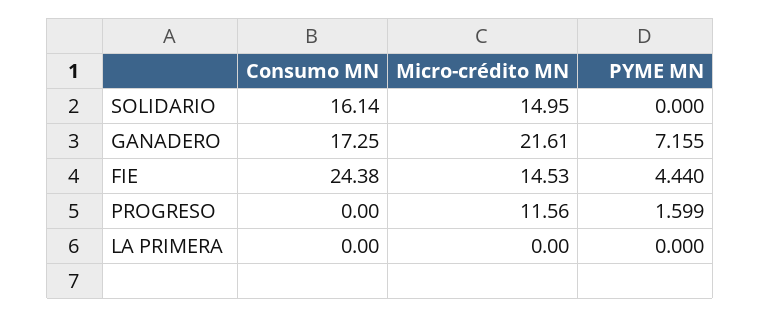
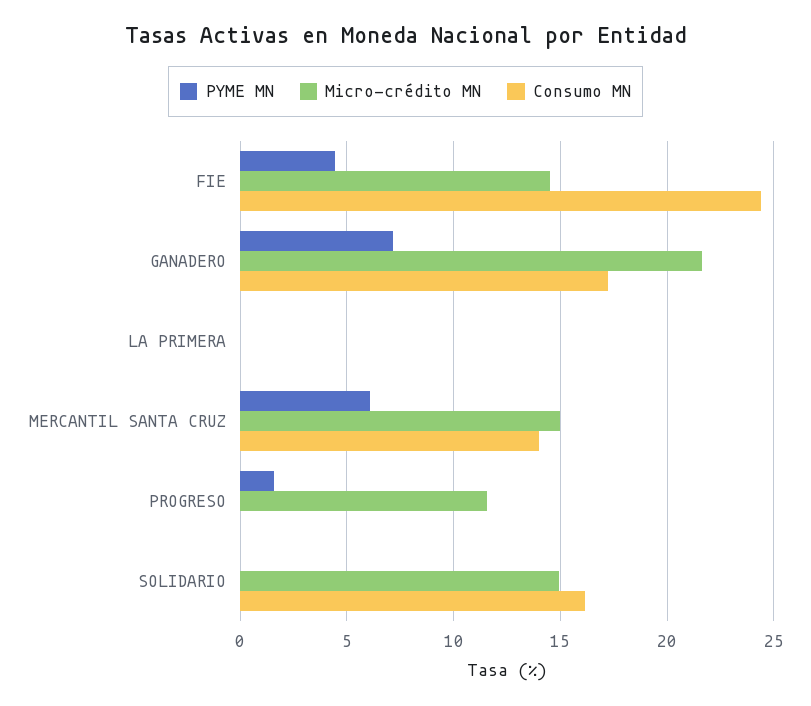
  {
    "Consumo MN": {
      "SOLIDARIO": 16.14,
      "GANADERO": 17.25,
      "FIE": 24.38,
      "PROGRESO": 0,
-     "LA PRIMERA": 0
+     "LA PRIMERA": 0,
+     "MERCANTIL SANTA CRUZ": 14
    },
    "Micro-crédito MN": {
      "SOLIDARIO": 14.95,
      "GANADERO": 21.61,
      "FIE": 14.53,
      "PROGRESO": 11.56,
-     "LA PRIMERA": 0
+     "LA PRIMERA": 0,
+     "MERCANTIL SANTA CRUZ": 15
    },
    "PYME MN": {
      "SOLIDARIO": 0,
      "GANADERO": 7.155,
      "FIE": 4.44,
      "PROGRESO": 1.599,
-     "LA PRIMERA": 0
+     "LA PRIMERA": 0,
+     "MERCANTIL SANTA CRUZ": 6
    }
  }

